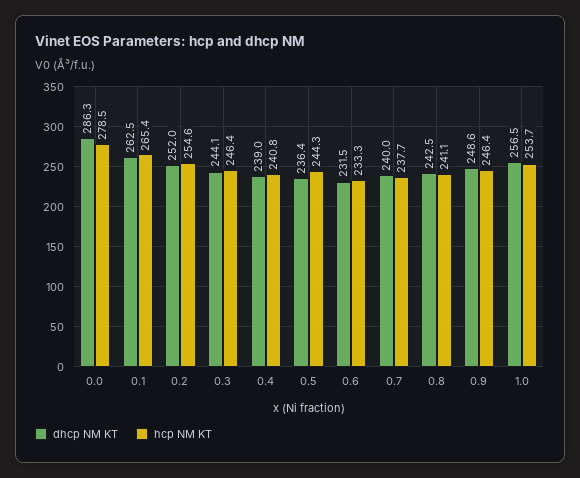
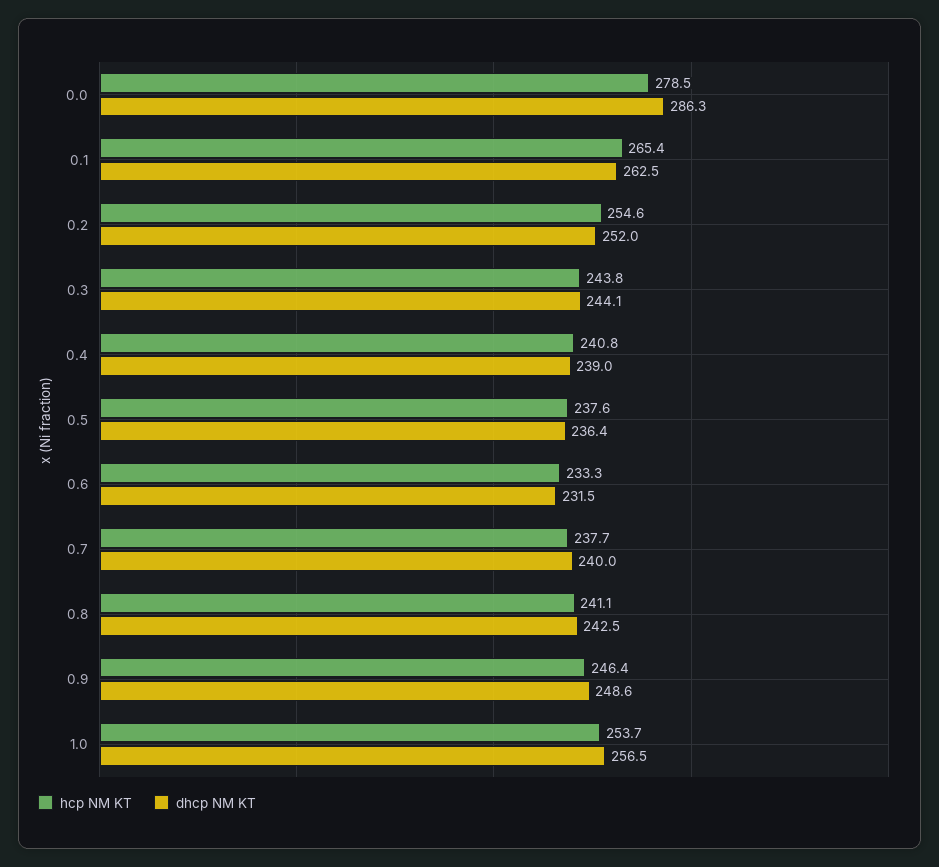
  {
    "dhcp NM KT": {
      "0.0": 286.3,
      "0.1": 262.5,
      "0.2": 252,
      "0.3": 244.1,
      "0.4": 239,
      "0.5": 236.4,
      "0.6": 231.5,
      "0.7": 240,
      "0.8": 242.5,
      "0.9": 248.6,
      "1.0": 256.5
    },
    "hcp NM KT": {
      "0.0": 278.5,
      "0.1": 265.4,
      "0.2": 254.6,
-     "0.3": 246.4,
+     "0.3": 243.8,
      "0.4": 240.8,
-     "0.5": 244.3,
+     "0.5": 237.6,
      "0.6": 233.3,
      "0.7": 237.7,
      "0.8": 241.1,
      "0.9": 246.4,
      "1.0": 253.7
    }
  }

